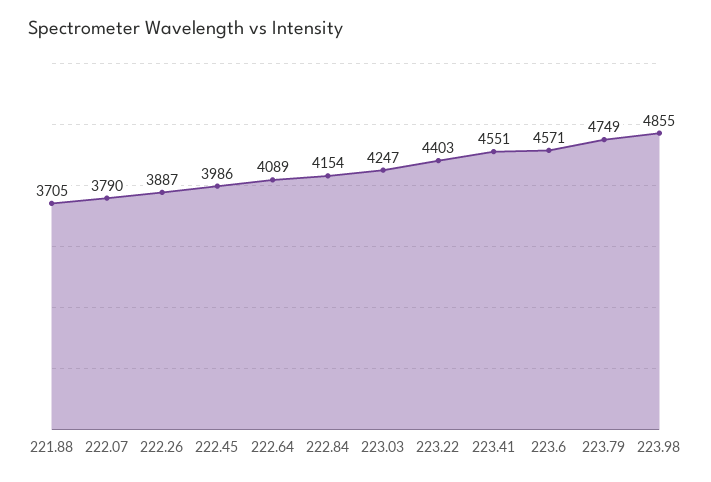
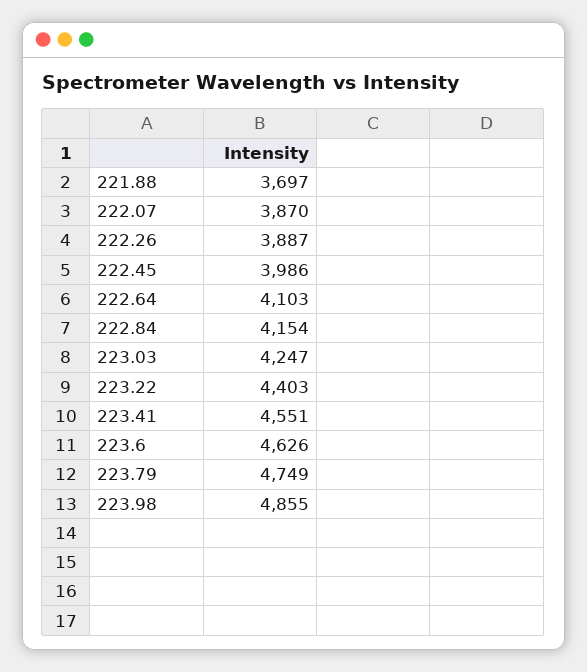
  {
-   "221.88": 3705,
+   "221.88": 3697,
-   "222.07": 3790,
+   "222.07": 3870,
    "222.26": 3887,
    "222.45": 3986,
-   "222.64": 4089,
+   "222.64": 4103,
    "222.84": 4154,
    "223.03": 4247,
    "223.22": 4403,
    "223.41": 4551,
-   "223.6": 4571,
+   "223.6": 4626,
    "223.79": 4749,
    "223.98": 4855
  }

